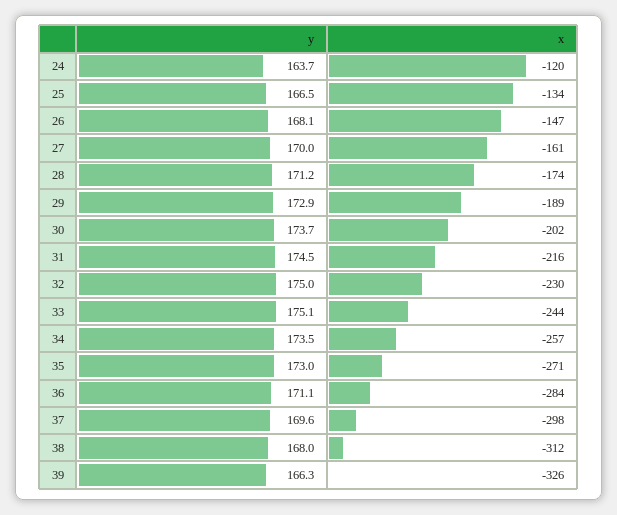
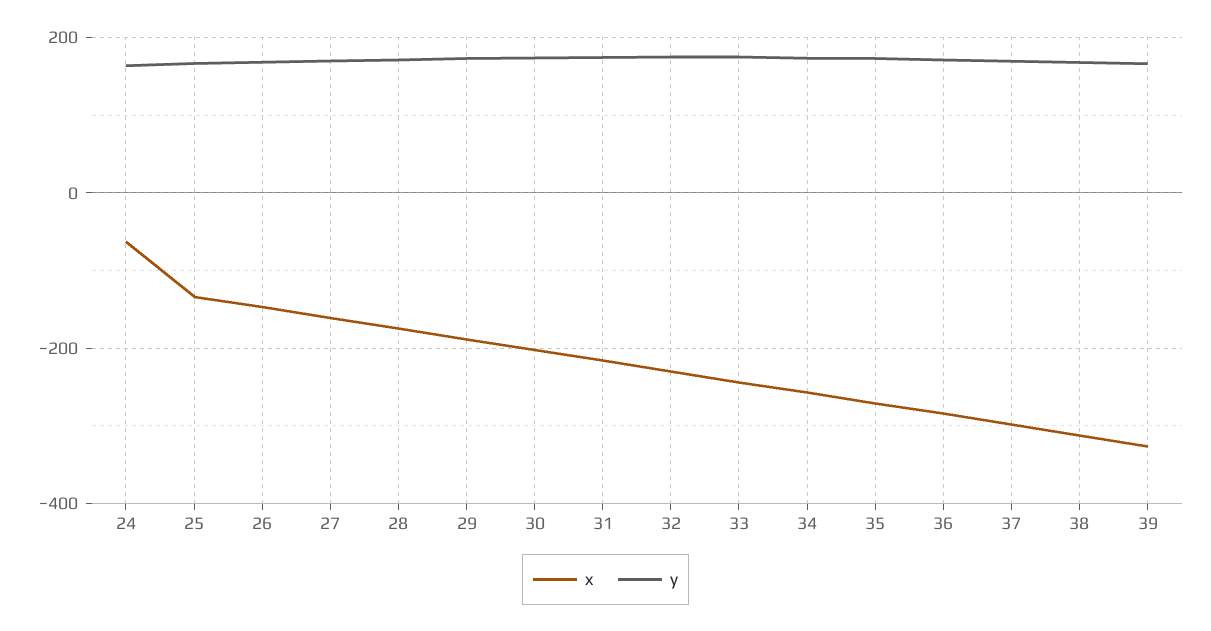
  {
    "y": {
      "24": 163.7,
      "25": 166.5,
      "26": 168.1,
      "27": 170,
      "28": 171.2,
      "29": 172.9,
      "30": 173.7,
      "31": 174.5,
      "32": 175,
      "33": 175.1,
      "34": 173.5,
      "35": 173,
      "36": 171.1,
      "37": 169.6,
      "38": 168,
      "39": 166.3
    },
    "x": {
-     "24": -120,
+     "24": -60,
      "25": -134,
      "26": -147,
      "27": -161,
      "28": -174,
      "29": -189,
      "30": -202,
      "31": -216,
      "32": -230,
      "33": -244,
      "34": -257,
      "35": -271,
      "36": -284,
      "37": -298,
      "38": -312,
      "39": -326
    }
  }

